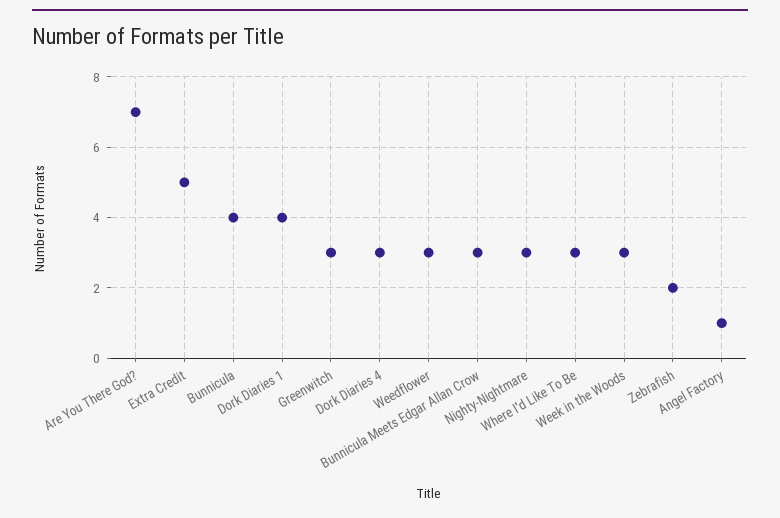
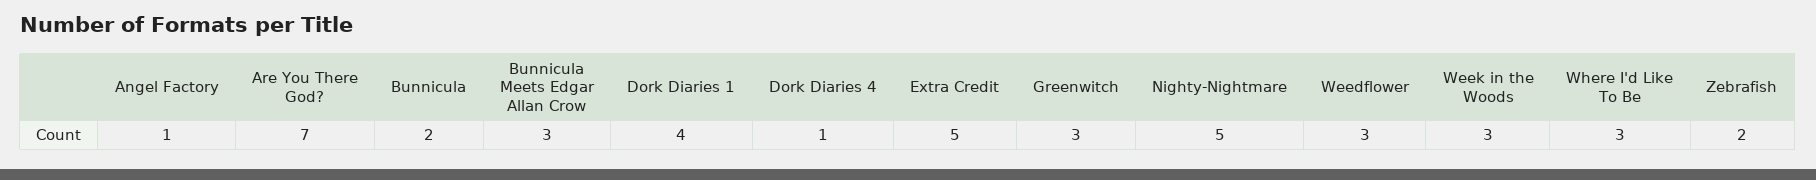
  {
    "Are You There God?": 7,
    "Extra Credit": 5,
-   "Bunnicula": 4,
+   "Bunnicula": 2,
    "Dork Diaries 1": 4,
    "Greenwitch": 3,
-   "Dork Diaries 4": 3,
+   "Dork Diaries 4": 1,
    "Weedflower": 3,
    "Bunnicula Meets Edgar Allan Crow": 3,
-   "Nighty-Nightmare": 3,
+   "Nighty-Nightmare": 5,
    "Where I'd Like To Be": 3,
    "Week in the Woods": 3,
    "Zebrafish": 2,
    "Angel Factory": 1
  }

